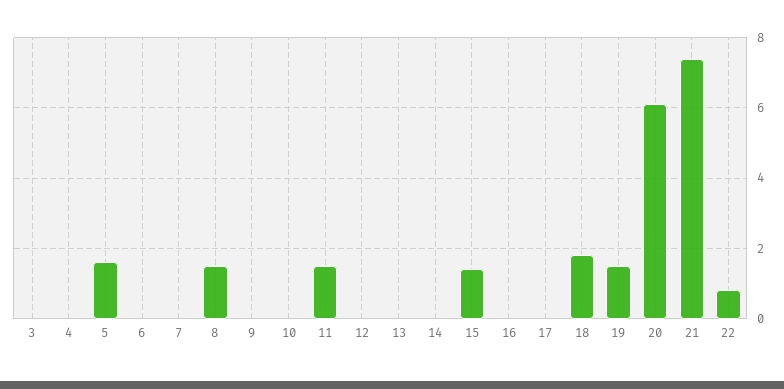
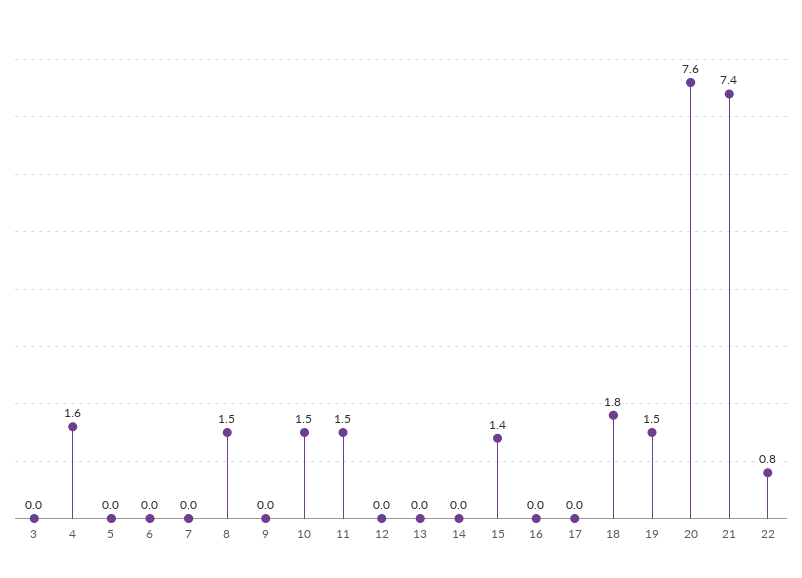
  {
    "3": 0,
-   "4": 0,
+   "4": 1.6,
-   "5": 1.5,
+   "5": 0,
    "6": 0,
    "7": 0,
    "8": 1.5,
    "9": 0,
-   "10": 0,
+   "10": 1.5,
    "11": 1.5,
    "12": 0,
    "13": 0,
    "14": 0,
    "15": 1.4,
    "16": 0,
    "17": 0,
    "18": 1.8,
    "19": 1.5,
-   "20": 6,
+   "20": 7.6,
    "21": 7.4,
    "22": 0.8
  }

